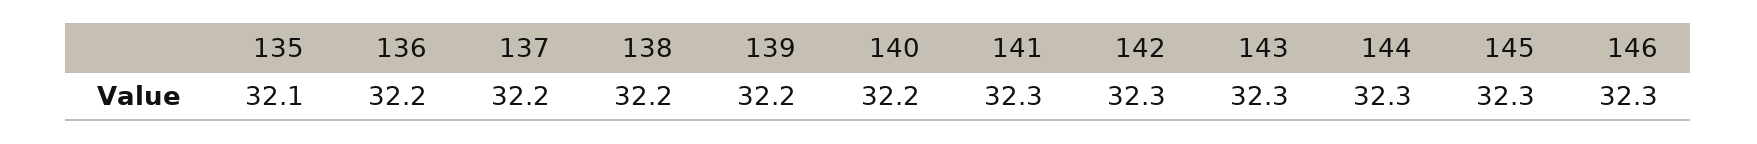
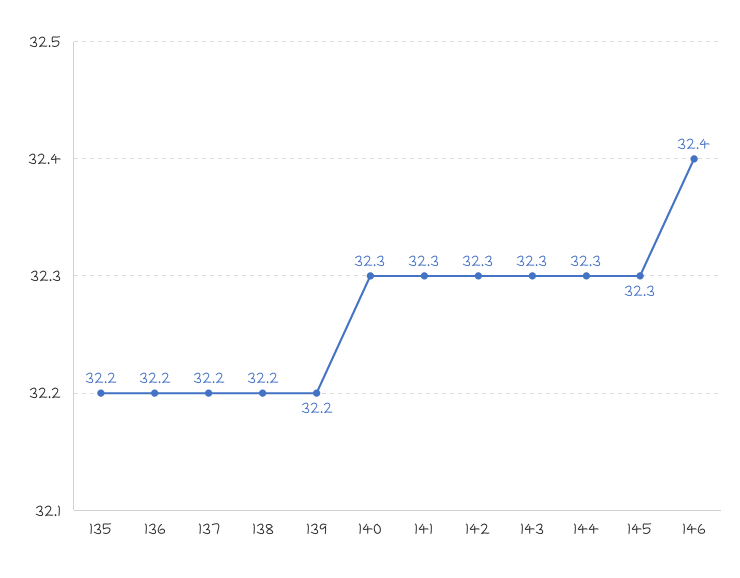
  {
-   "135": 32.1,
+   "135": 32.2,
    "136": 32.2,
    "137": 32.2,
    "138": 32.2,
    "139": 32.2,
-   "140": 32.2,
+   "140": 32.3,
    "141": 32.3,
    "142": 32.3,
    "143": 32.3,
    "144": 32.3,
    "145": 32.3,
-   "146": 32.3
+   "146": 32.4
  }

